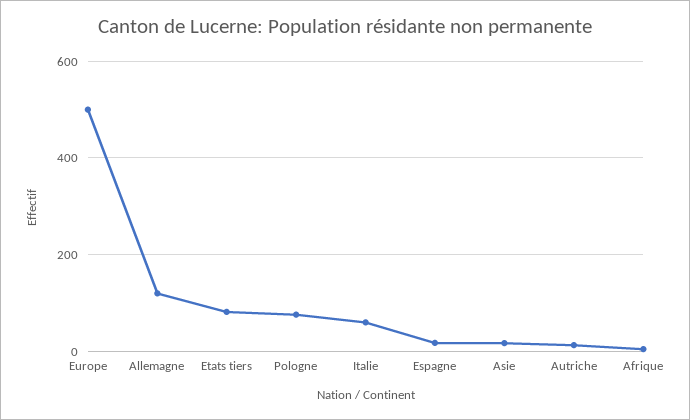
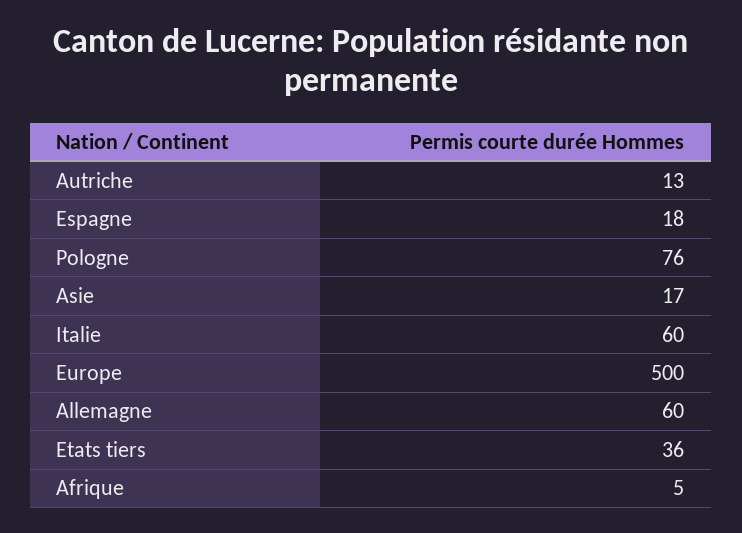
  {
    "Europe": 500,
-   "Allemagne": 120,
+   "Allemagne": 60,
-   "Etats tiers": 80,
+   "Etats tiers": 36,
    "Pologne": 76,
    "Italie": 60,
    "Espagne": 18,
    "Asie": 17,
    "Autriche": 13,
    "Afrique": 5
  }

